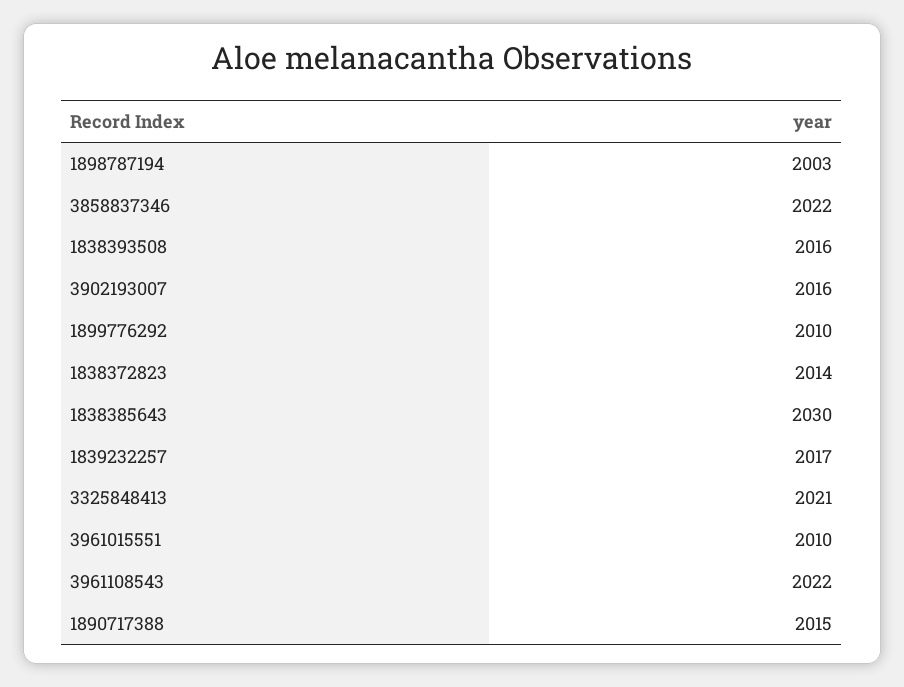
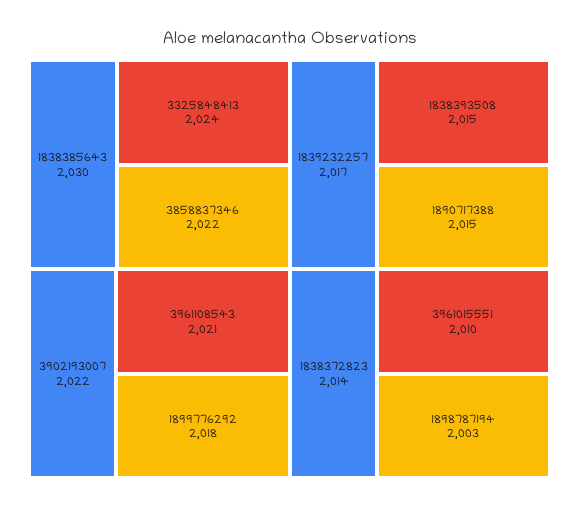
  {
    "1898787194": 2003,
    "3858837346": 2022,
-   "1838393508": 2016,
+   "1838393508": 2015,
-   "3902193007": 2016,
+   "3902193007": 2022,
-   "1899776292": 2010,
+   "1899776292": 2018,
    "1838372823": 2014,
    "1838385643": 2030,
    "1839232257": 2017,
-   "3325848413": 2021,
+   "3325848413": 2024,
    "3961015551": 2010,
-   "3961108543": 2022,
+   "3961108543": 2021,
    "1890717388": 2015
  }

